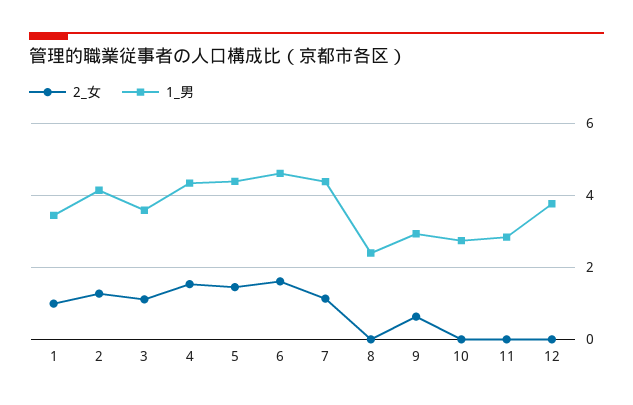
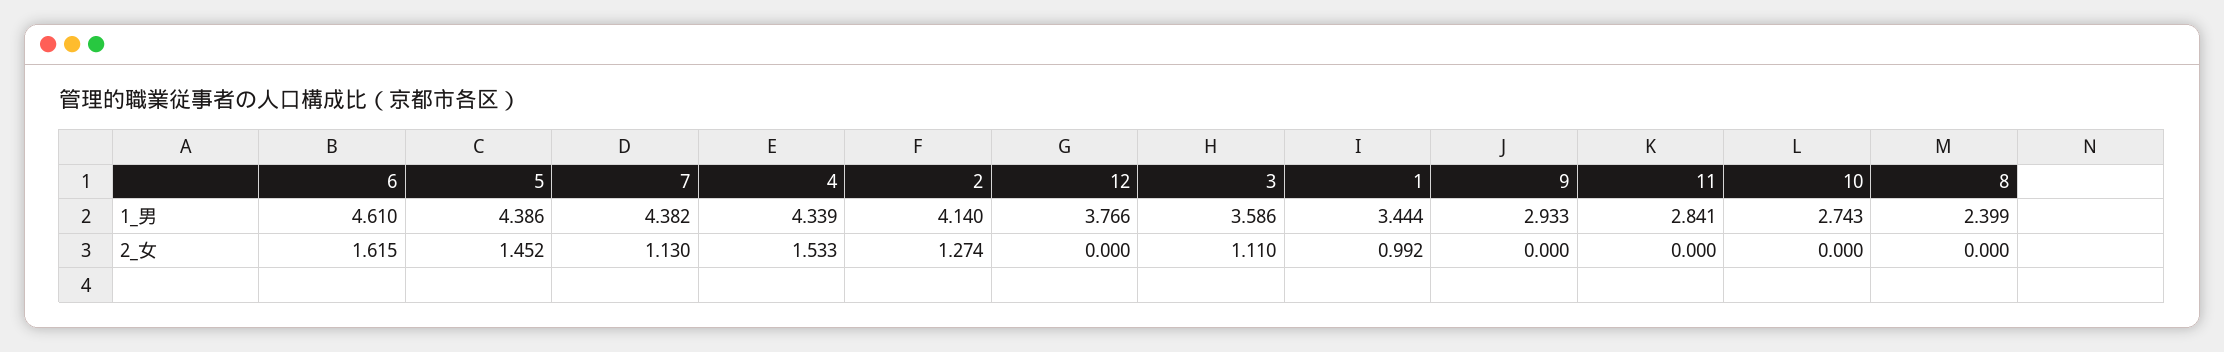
  {
    "2_女": {
      "1": 0.992,
      "2": 1.274,
      "3": 1.11,
      "4": 1.533,
      "5": 1.452,
      "6": 1.615,
      "7": 1.13,
      "8": 0,
-     "9": 0.6,
+     "9": 0,
      "10": 0,
      "11": 0,
      "12": 0
    },
    "1_男": {
      "1": 3.444,
      "2": 4.14,
      "3": 3.586,
      "4": 4.339,
      "5": 4.386,
      "6": 4.61,
      "7": 4.382,
      "8": 2.399,
      "9": 2.933,
      "10": 2.743,
      "11": 2.841,
      "12": 3.766
    }
  }

